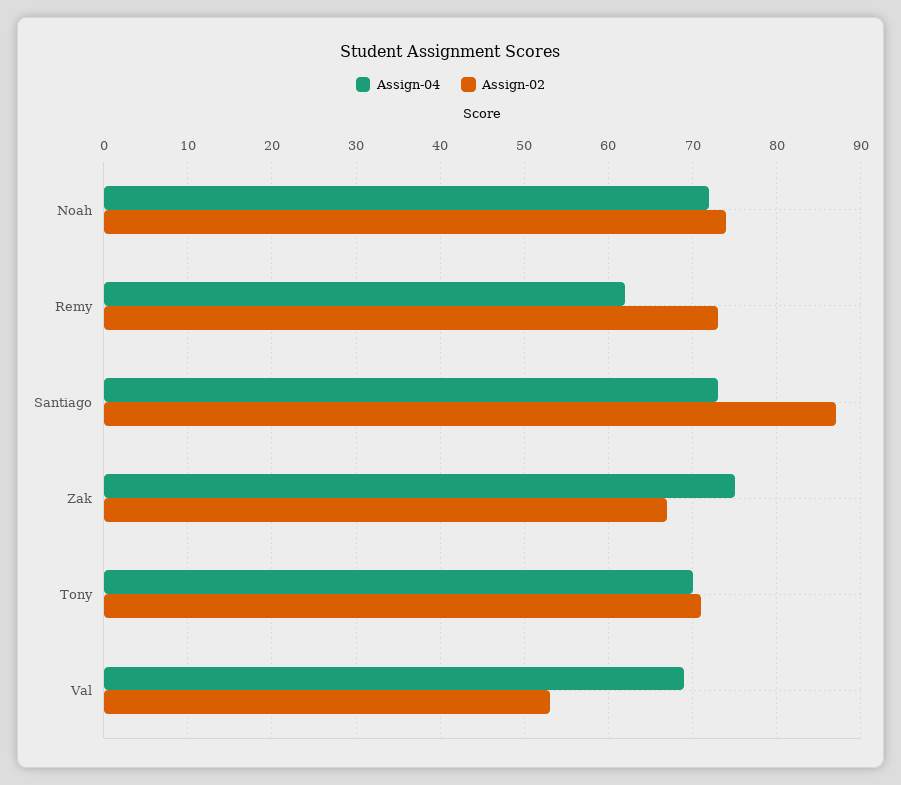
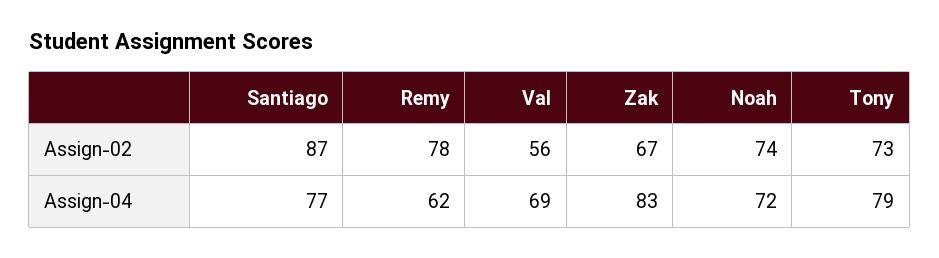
  {
    "Assign-04": {
      "Noah": 72,
      "Remy": 62,
-     "Santiago": 73,
+     "Santiago": 77,
-     "Zak": 75,
+     "Zak": 83,
-     "Tony": 70,
+     "Tony": 79,
      "Val": 69
    },
    "Assign-02": {
      "Noah": 74,
-     "Remy": 73,
+     "Remy": 78,
      "Santiago": 87,
      "Zak": 67,
-     "Tony": 71,
+     "Tony": 73,
-     "Val": 53
+     "Val": 56
    }
  }

